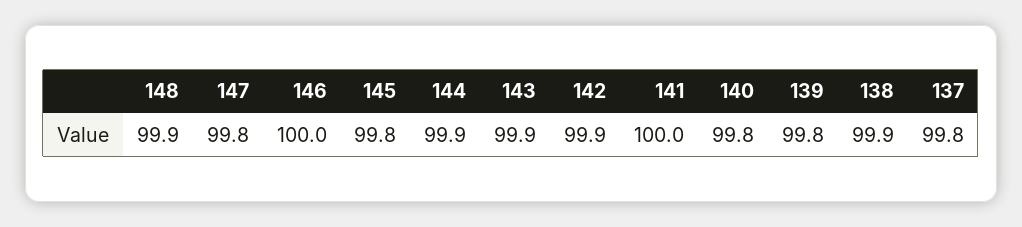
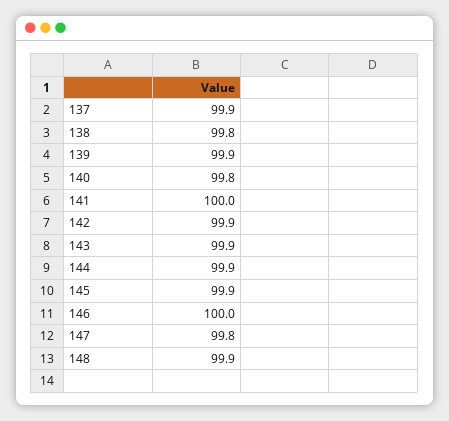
  {
    "148": 99.9,
    "147": 99.8,
    "146": 100,
-   "145": 99.8,
+   "145": 99.9,
    "144": 99.9,
    "143": 99.9,
    "142": 99.9,
    "141": 100,
    "140": 99.8,
-   "139": 99.8,
+   "139": 99.9,
-   "138": 99.9,
+   "138": 99.8,
-   "137": 99.8
+   "137": 99.9
  }

